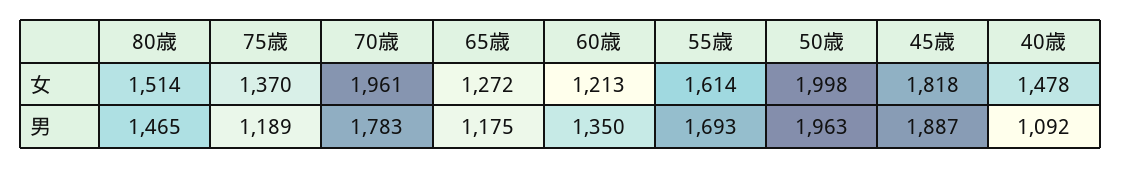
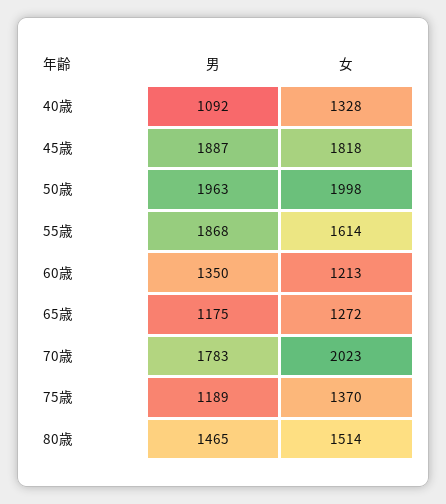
  {
    "80歳": {
      "女": 1514,
      "男": 1465
    },
    "75歳": {
      "女": 1370,
      "男": 1189
    },
    "70歳": {
-     "女": 1961,
+     "女": 2023,
      "男": 1783
    },
    "65歳": {
      "女": 1272,
      "男": 1175
    },
    "60歳": {
      "女": 1213,
      "男": 1350
    },
    "55歳": {
      "女": 1614,
-     "男": 1693
+     "男": 1868
    },
    "50歳": {
      "女": 1998,
      "男": 1963
    },
    "45歳": {
      "女": 1818,
      "男": 1887
    },
    "40歳": {
-     "女": 1478,
+     "女": 1328,
      "男": 1092
    }
  }

